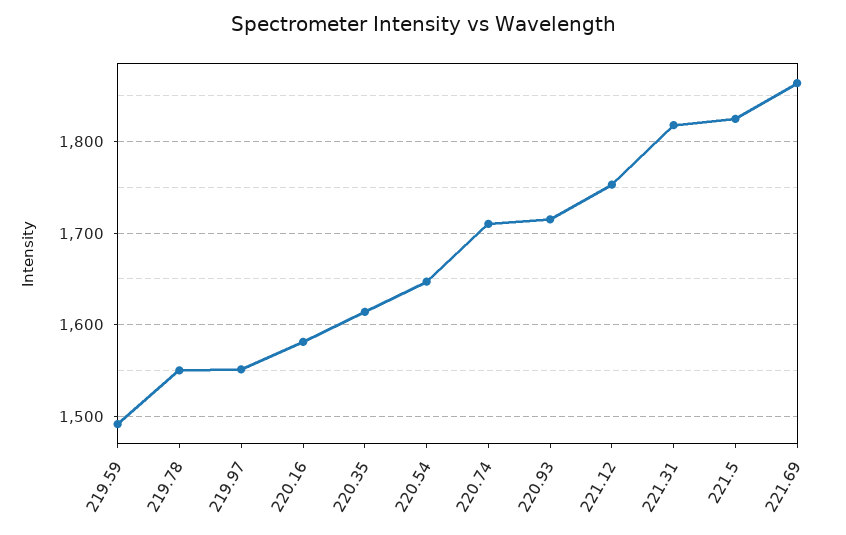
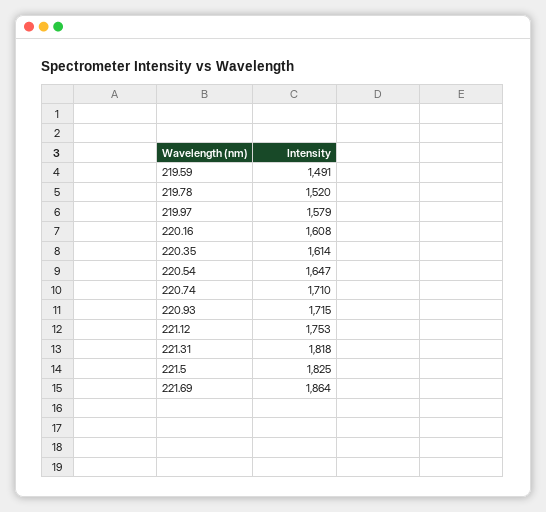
  {
    "219.59": 1491,
-   "219.78": 1550,
+   "219.78": 1520,
-   "219.97": 1550,
+   "219.97": 1579,
-   "220.16": 1580,
+   "220.16": 1608,
    "220.35": 1614,
    "220.54": 1647,
    "220.74": 1710,
    "220.93": 1715,
    "221.12": 1753,
    "221.31": 1818,
    "221.5": 1825,
    "221.69": 1864
  }

